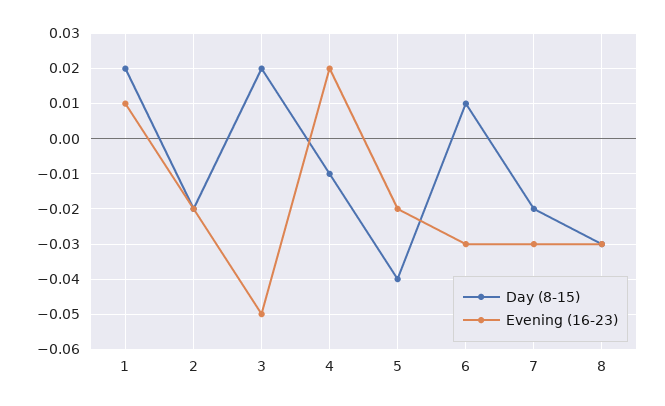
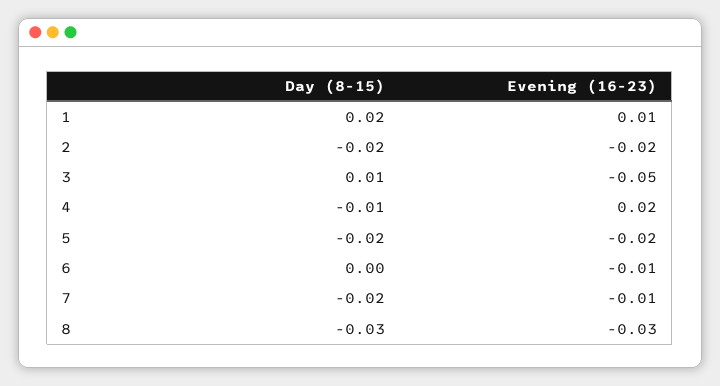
  {
    "Day (8-15)": {
      "1": 0.02,
      "2": -0.02,
-     "3": 0.02,
+     "3": 0.01,
      "4": -0.01,
-     "5": -0.04,
+     "5": -0.02,
-     "6": 0.01,
+     "6": 0,
      "7": -0.02,
      "8": -0.03
    },
    "Evening (16-23)": {
      "1": 0.01,
      "2": -0.02,
      "3": -0.05,
      "4": 0.02,
      "5": -0.02,
-     "6": -0.03,
+     "6": -0.01,
-     "7": -0.03,
+     "7": -0.01,
      "8": -0.03
    }
  }

